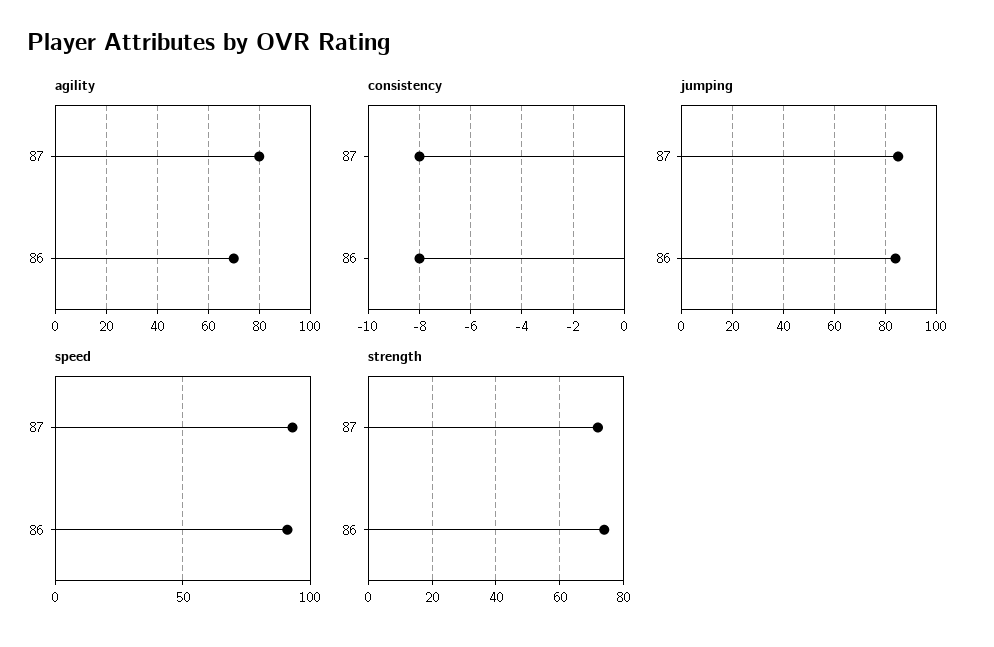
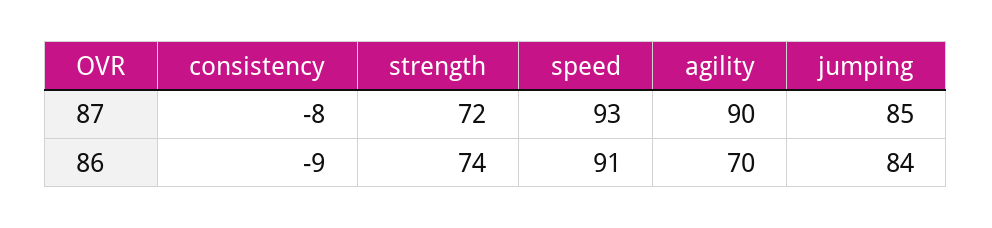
  {
    "agility": {
-     "87": 80,
+     "87": 90,
      "86": 70
    },
    "consistency": {
      "87": -8,
-     "86": -8
+     "86": -9
    },
    "jumping": {
      "87": 85,
      "86": 84
    },
    "speed": {
      "87": 93,
      "86": 91
    },
    "strength": {
      "87": 72,
      "86": 74
    }
  }

